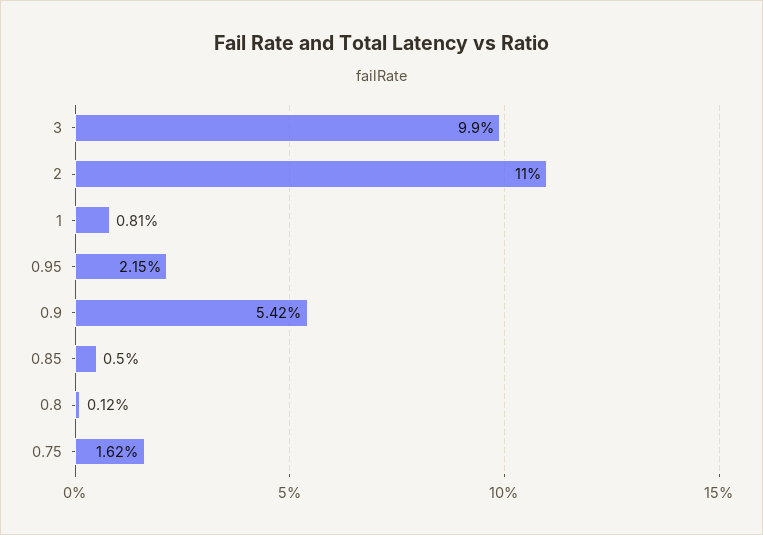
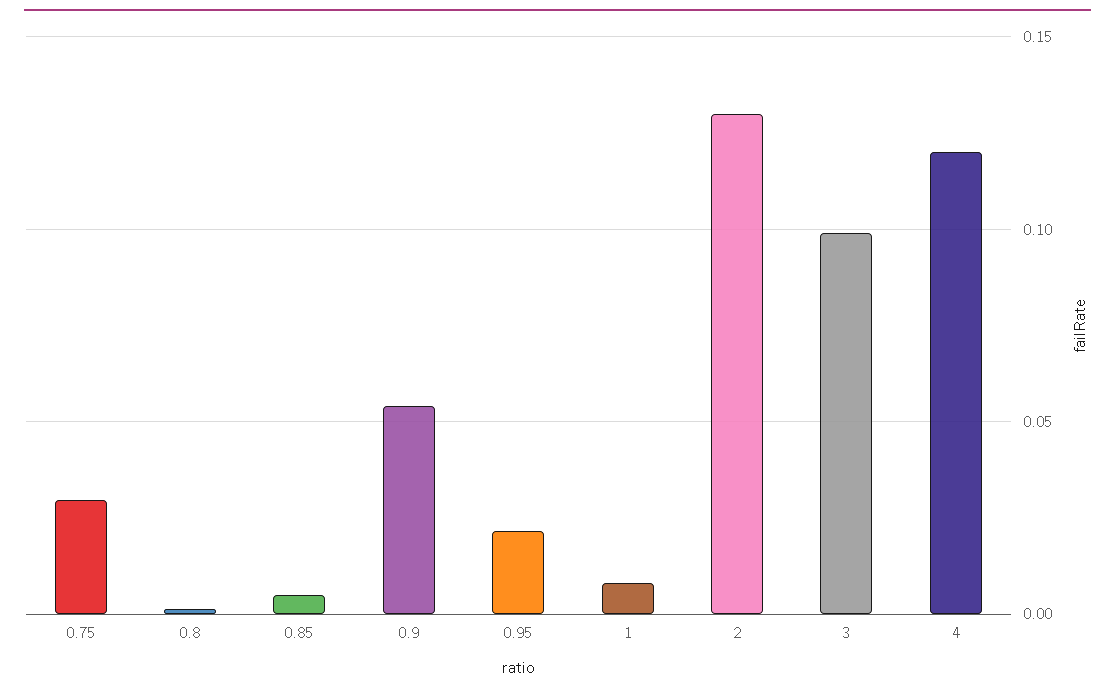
  {
    "3": 0.099,
-   "2": 0.11,
+   "2": 0.13,
    "1": 0.0081,
    "0.95": 0.0215,
    "0.9": 0.0542,
    "0.85": 0.005,
    "0.8": 0.0012,
-   "0.75": 0.0162
+   "0.75": 0.03,
+   "4": 0.12
  }

